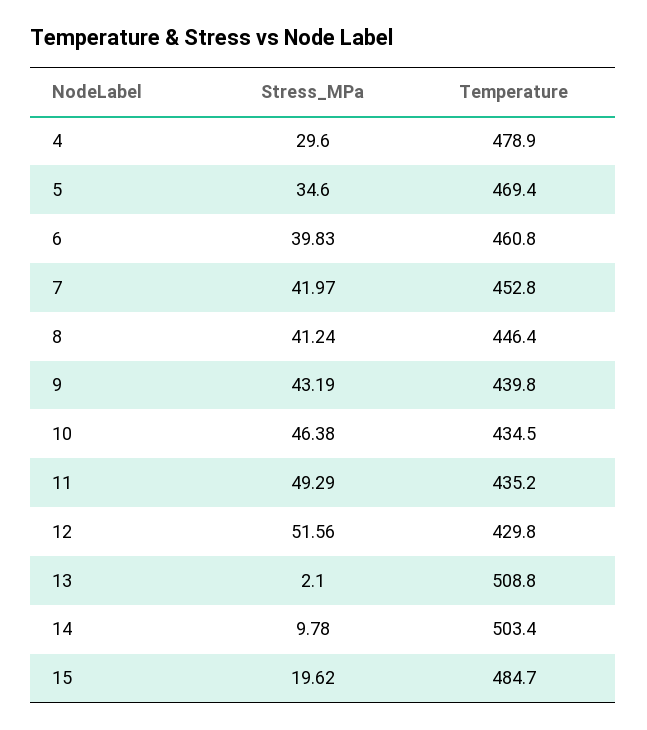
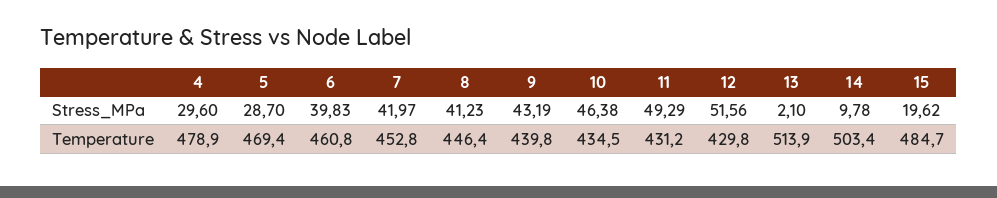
  {
    "Stress_MPa": {
      "4": 29.6,
-     "5": 34.6,
+     "5": 28.7,
      "6": 39.83,
      "7": 41.97,
-     "8": 41.24,
+     "8": 41.23,
      "9": 43.19,
      "10": 46.38,
      "11": 49.29,
      "12": 51.56,
      "13": 2.1,
      "14": 9.78,
      "15": 19.62
    },
    "Temperature": {
      "4": 478.9,
      "5": 469.4,
      "6": 460.8,
      "7": 452.8,
      "8": 446.4,
      "9": 439.8,
      "10": 434.5,
-     "11": 435.2,
+     "11": 431.2,
      "12": 429.8,
-     "13": 508.8,
+     "13": 513.9,
      "14": 503.4,
      "15": 484.7
    }
  }

